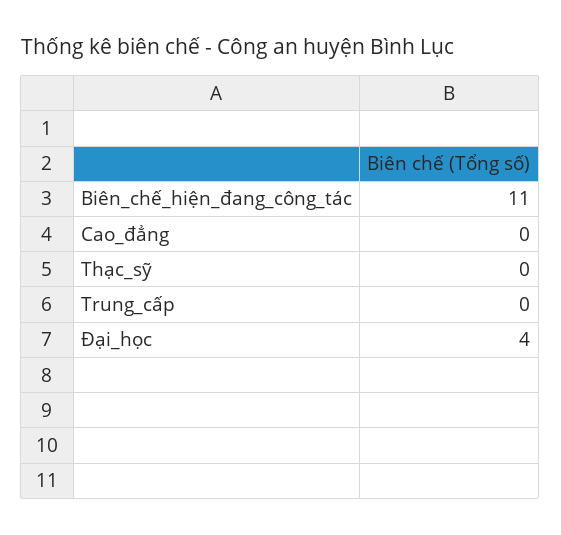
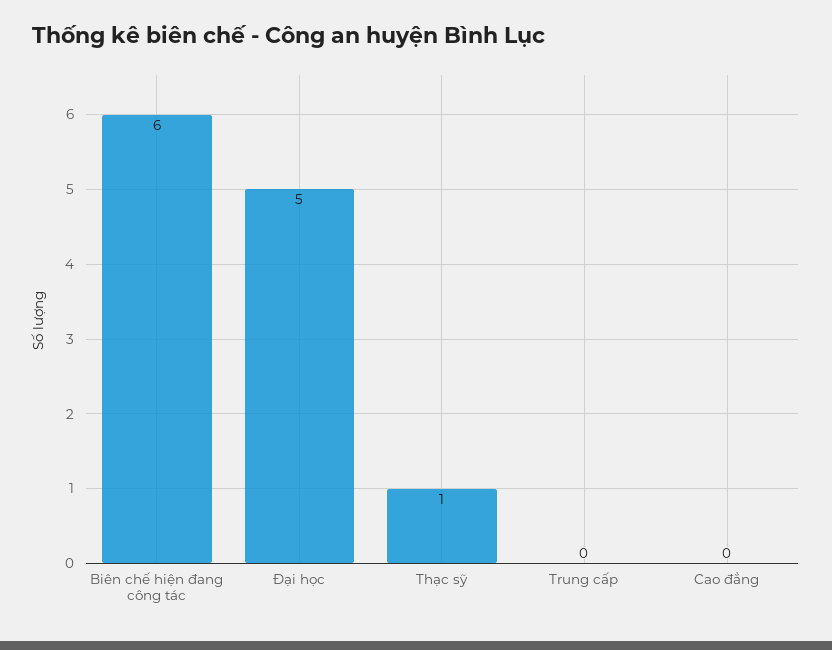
  {
-   "Biên_chế_hiện_đang_công_tác": 11,
+   "Biên_chế_hiện_đang_công_tác": 6,
    "Cao_đẳng": 0,
-   "Thạc_sỹ": 0,
+   "Thạc_sỹ": 1,
    "Trung_cấp": 0,
-   "Đại_học": 4
+   "Đại_học": 5
  }

